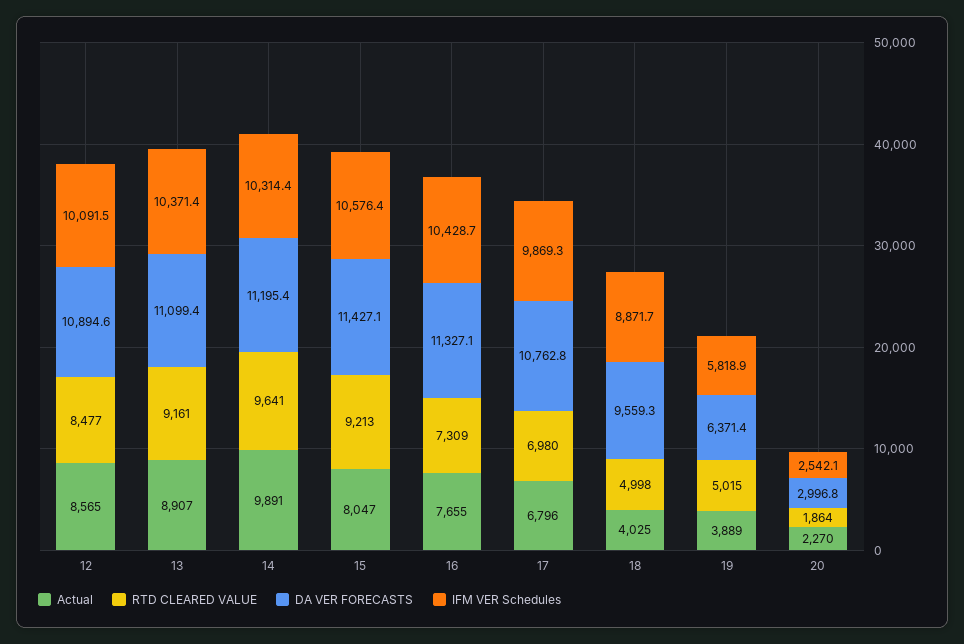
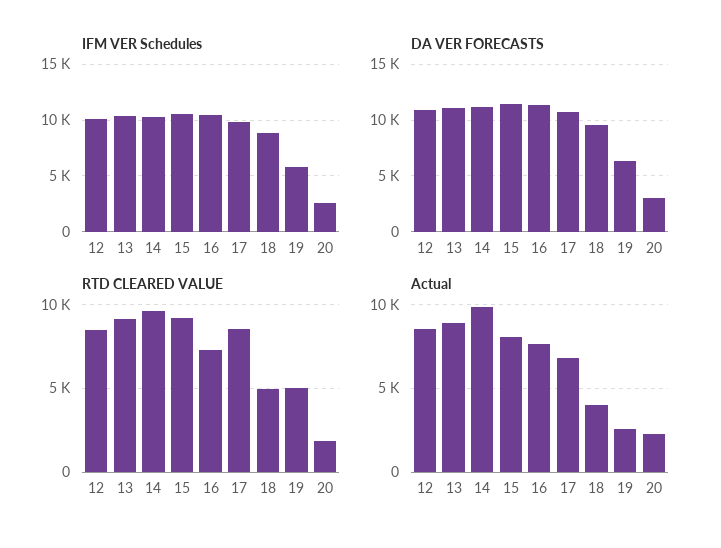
  {
    "Actual": {
      "12": 8565,
      "13": 8907,
      "14": 9891,
      "15": 8047,
      "16": 7655,
      "17": 6796,
      "18": 4025,
-     "19": 3889,
+     "19": 2500,
      "20": 2270
    },
    "RTD CLEARED VALUE": {
      "12": 8477,
      "13": 9161,
      "14": 9641,
      "15": 9213,
      "16": 7309,
-     "17": 6980,
+     "17": 8500,
      "18": 4998,
      "19": 5015,
      "20": 1864
    },
    "DA VER FORECASTS": {
      "12": 10894.6,
      "13": 11099.4,
      "14": 11195.4,
      "15": 11427.1,
      "16": 11327.1,
      "17": 10762.8,
      "18": 9559.3,
      "19": 6371.4,
      "20": 2996.8
    },
    "IFM VER Schedules": {
      "12": 10091.5,
      "13": 10371.4,
      "14": 10314.4,
      "15": 10576.4,
      "16": 10428.7,
      "17": 9869.3,
      "18": 8871.7,
      "19": 5818.9,
      "20": 2542.1
    }
  }

